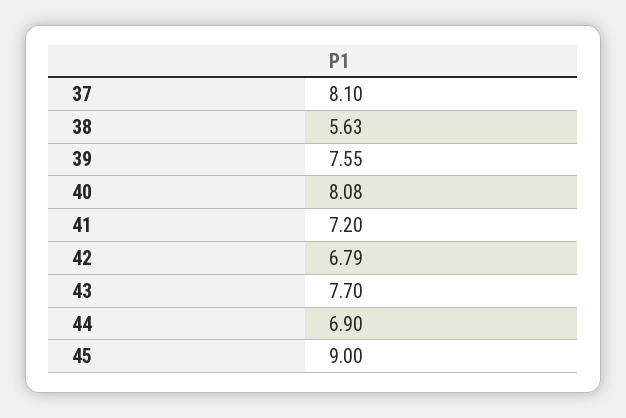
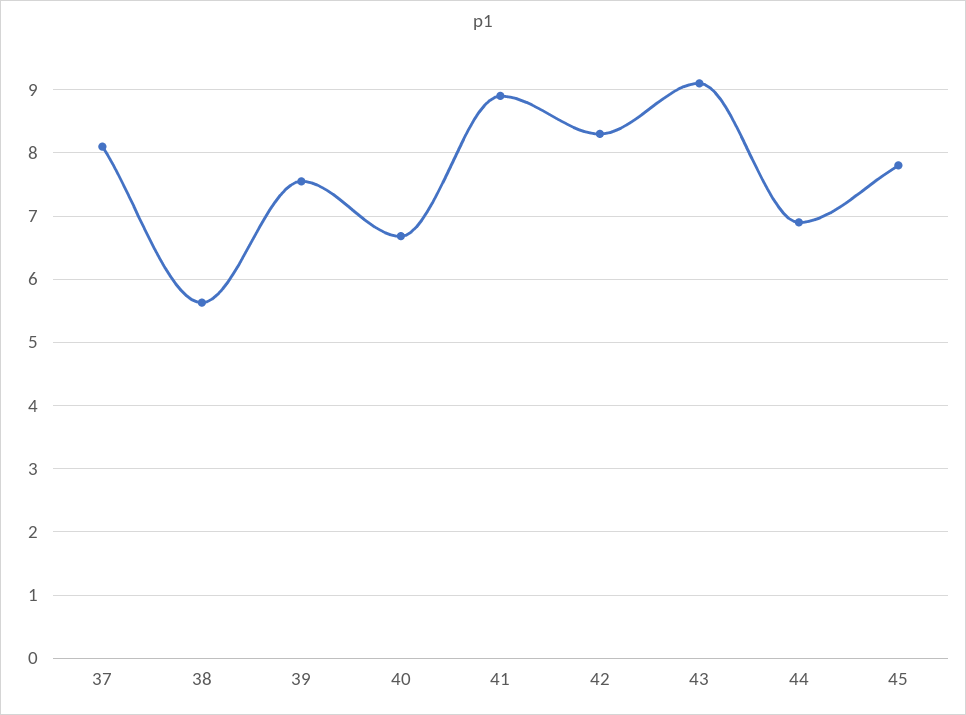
  {
    "37": 8.1,
    "38": 5.63,
    "39": 7.55,
-   "40": 8.08,
+   "40": 6.7,
-   "41": 7.2,
+   "41": 8.9,
-   "42": 6.79,
+   "42": 8.3,
-   "43": 7.7,
+   "43": 9.1,
    "44": 6.9,
-   "45": 9
+   "45": 7.8
  }

